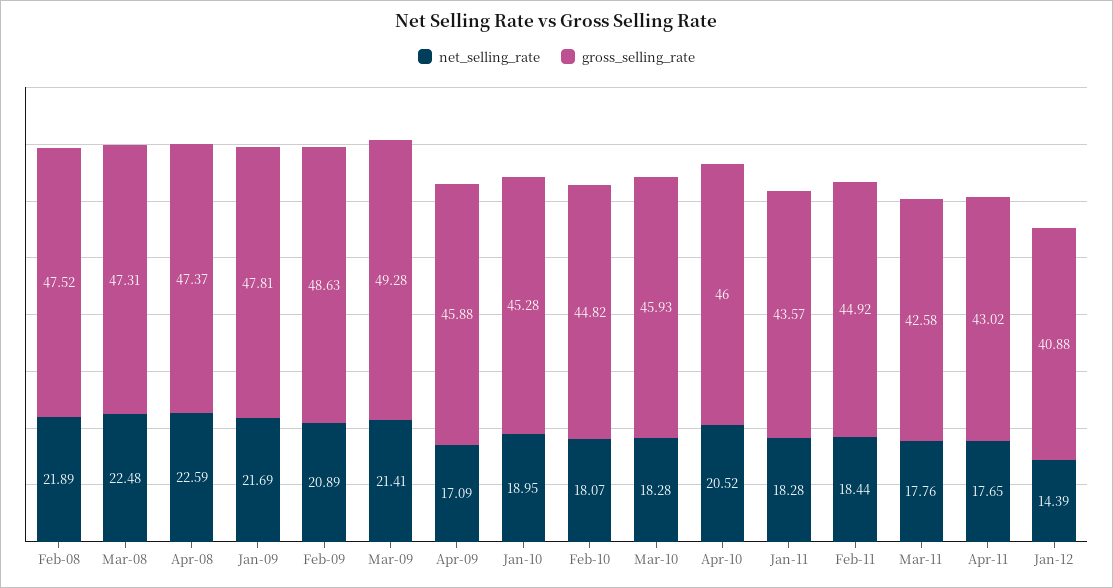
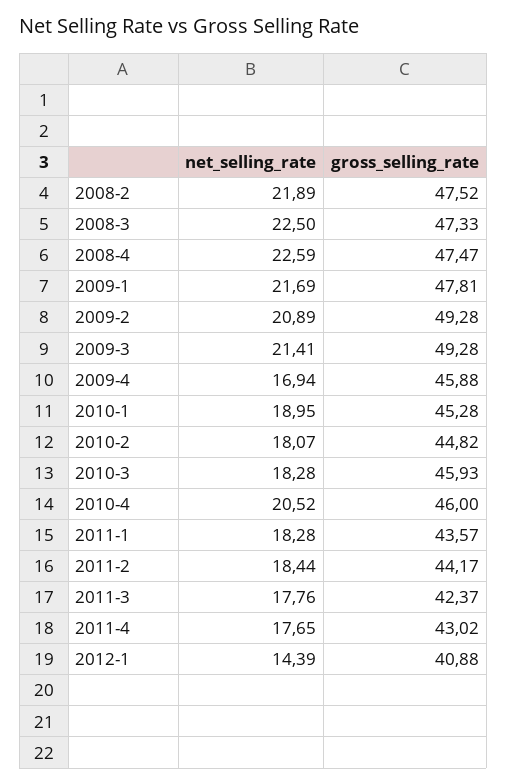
  {
    "net_selling_rate": {
      "Feb-08": 21.89,
-     "Mar-08": 22.48,
+     "Mar-08": 22.5,
      "Apr-08": 22.59,
      "Jan-09": 21.69,
      "Feb-09": 20.89,
      "Mar-09": 21.41,
-     "Apr-09": 17.09,
+     "Apr-09": 16.94,
      "Jan-10": 18.95,
      "Feb-10": 18.07,
      "Mar-10": 18.28,
      "Apr-10": 20.52,
      "Jan-11": 18.28,
      "Feb-11": 18.44,
      "Mar-11": 17.76,
      "Apr-11": 17.65,
      "Jan-12": 14.39
    },
    "gross_selling_rate": {
      "Feb-08": 47.52,
-     "Mar-08": 47.31,
+     "Mar-08": 47.33,
-     "Apr-08": 47.37,
+     "Apr-08": 47.47,
      "Jan-09": 47.81,
-     "Feb-09": 48.63,
+     "Feb-09": 49.28,
      "Mar-09": 49.28,
      "Apr-09": 45.88,
      "Jan-10": 45.28,
      "Feb-10": 44.82,
      "Mar-10": 45.93,
      "Apr-10": 46,
      "Jan-11": 43.57,
-     "Feb-11": 44.92,
+     "Feb-11": 44.17,
-     "Mar-11": 42.58,
+     "Mar-11": 42.37,
      "Apr-11": 43.02,
      "Jan-12": 40.88
    }
  }

